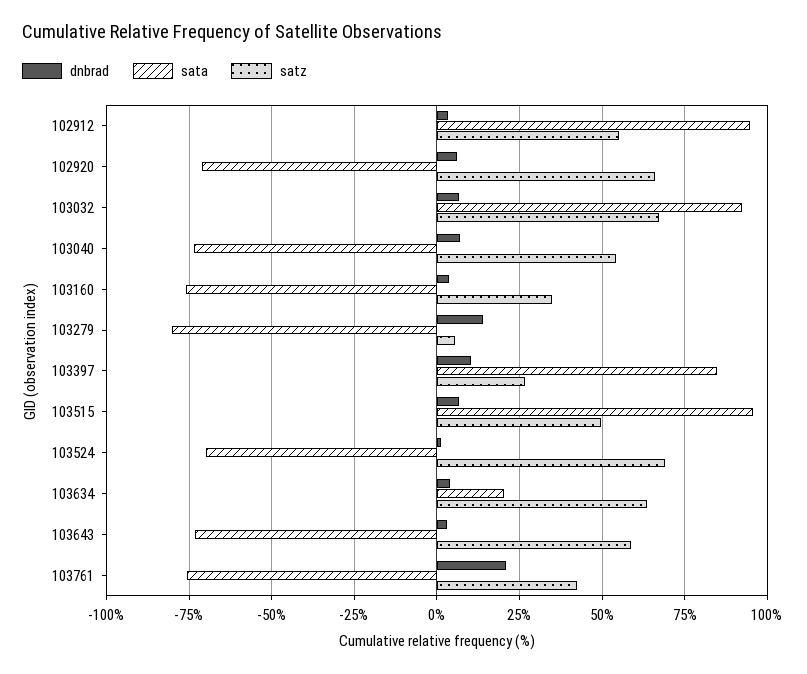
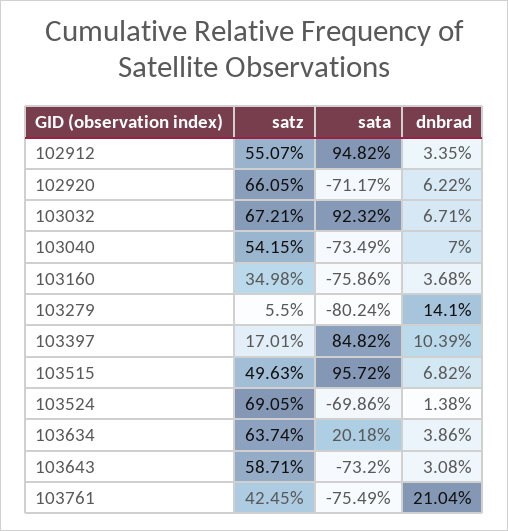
  {
    "dnbrad": {
      "102912": 3.35,
      "102920": 6.22,
      "103032": 6.71,
      "103040": 7,
      "103160": 3.68,
      "103279": 14.1,
      "103397": 10.39,
      "103515": 6.82,
      "103524": 1.38,
      "103634": 3.86,
      "103643": 3.08,
      "103761": 21.04
    },
    "sata": {
      "102912": 94.82,
      "102920": -71.17,
      "103032": 92.32,
      "103040": -73.49,
      "103160": -75.86,
      "103279": -80.24,
      "103397": 84.82,
      "103515": 95.72,
      "103524": -69.86,
      "103634": 20.18,
      "103643": -73.2,
      "103761": -75.49
    },
    "satz": {
      "102912": 55.07,
      "102920": 66.05,
      "103032": 67.21,
      "103040": 54.15,
      "103160": 34.98,
      "103279": 5.5,
-     "103397": 27.5,
+     "103397": 17.01,
      "103515": 49.63,
      "103524": 69.05,
      "103634": 63.74,
      "103643": 58.71,
      "103761": 42.45
    }
  }

